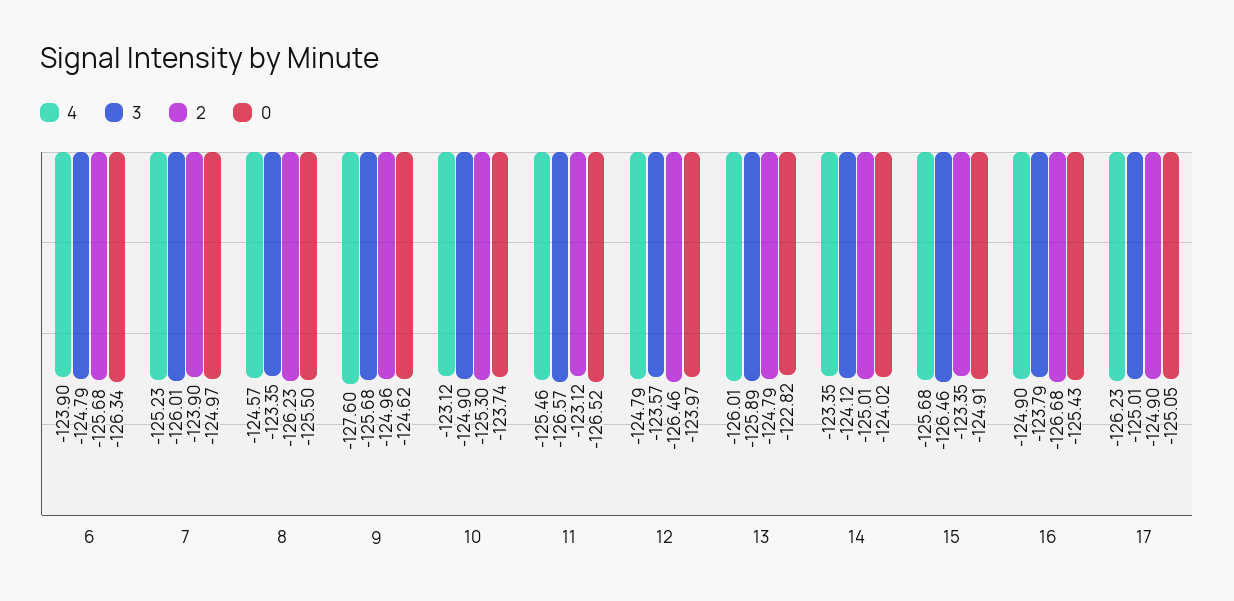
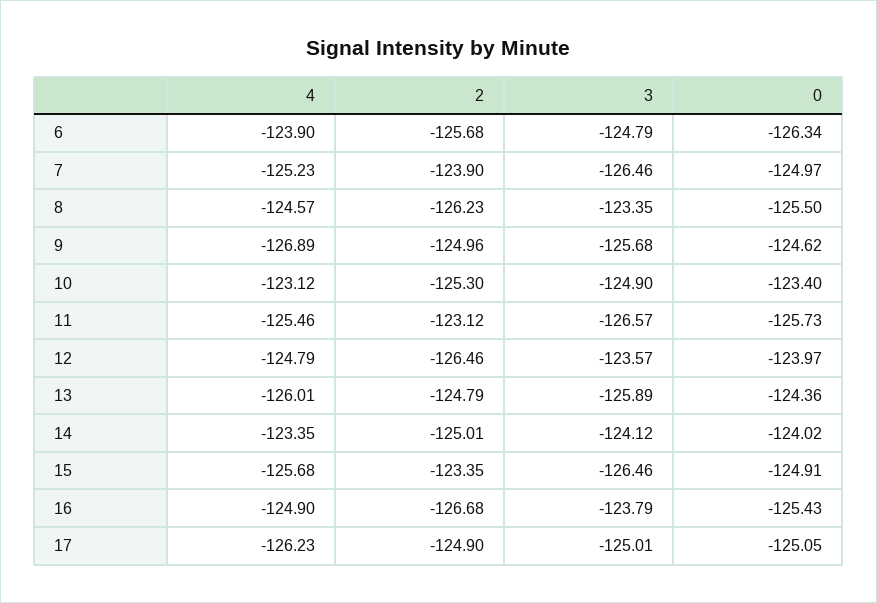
  {
    "4": {
      "6": -123.9,
      "7": -125.23,
      "8": -124.57,
-     "9": -127.6,
+     "9": -126.89,
      "10": -123.12,
      "11": -125.46,
      "12": -124.79,
      "13": -126.01,
      "14": -123.35,
      "15": -125.68,
      "16": -124.9,
      "17": -126.23
    },
    "3": {
      "6": -124.79,
-     "7": -126.01,
+     "7": -126.46,
      "8": -123.35,
      "9": -125.68,
      "10": -124.9,
      "11": -126.57,
      "12": -123.57,
      "13": -125.89,
      "14": -124.12,
      "15": -126.46,
      "16": -123.79,
      "17": -125.01
    },
    "2": {
      "6": -125.68,
      "7": -123.9,
      "8": -126.23,
      "9": -124.96,
      "10": -125.3,
      "11": -123.12,
      "12": -126.46,
      "13": -124.79,
      "14": -125.01,
      "15": -123.35,
      "16": -126.68,
      "17": -124.9
    },
    "0": {
      "6": -126.34,
      "7": -124.97,
      "8": -125.5,
      "9": -124.62,
-     "10": -123.74,
+     "10": -123.4,
-     "11": -126.52,
+     "11": -125.73,
      "12": -123.97,
-     "13": -122.82,
+     "13": -124.36,
      "14": -124.02,
      "15": -124.91,
      "16": -125.43,
      "17": -125.05
    }
  }

